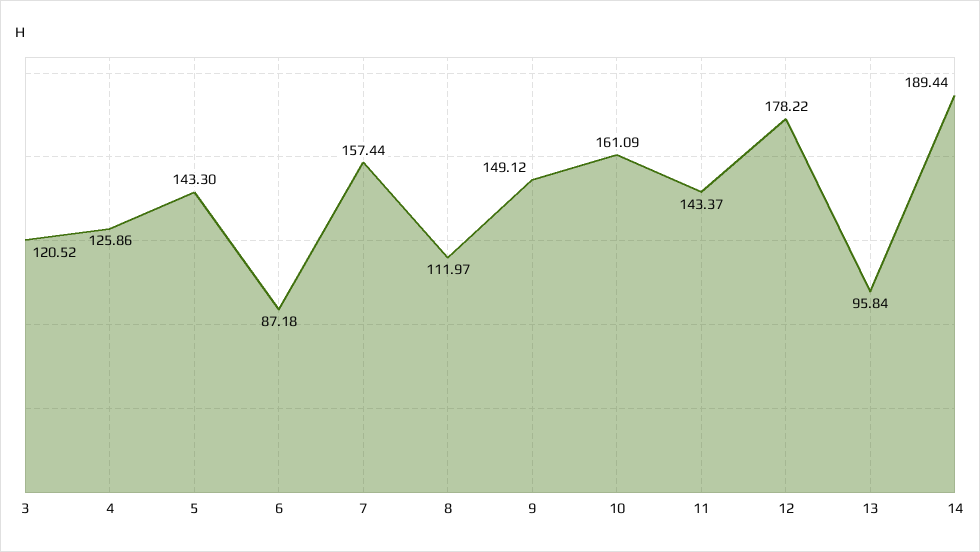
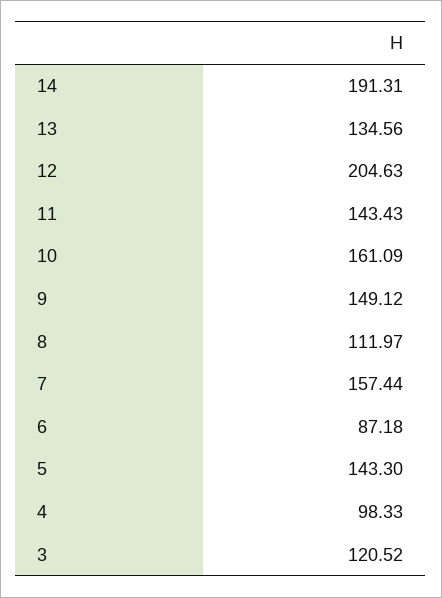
  {
    "3": 120.52,
-   "4": 125.86,
+   "4": 98.33,
    "5": 143.3,
    "6": 87.18,
    "7": 157.44,
    "8": 111.97,
    "9": 149.12,
    "10": 161.09,
-   "11": 143.37,
+   "11": 143.43,
-   "12": 178.22,
+   "12": 204.63,
-   "13": 95.84,
+   "13": 134.56,
-   "14": 189.44
+   "14": 191.31
  }

